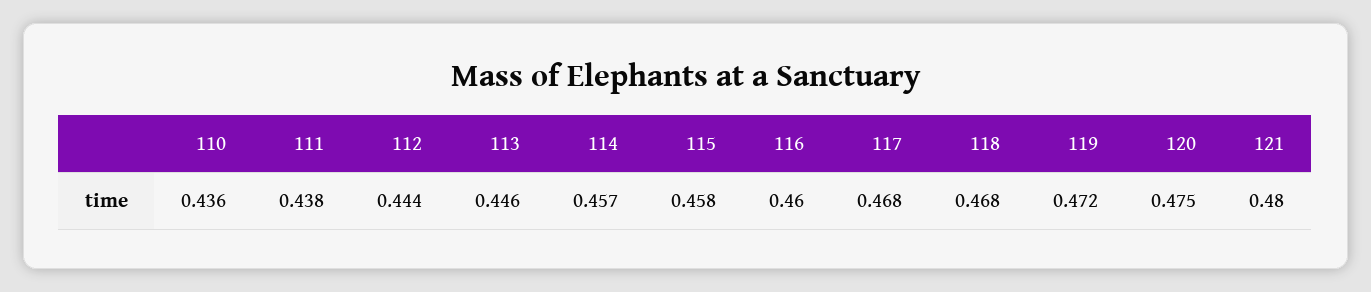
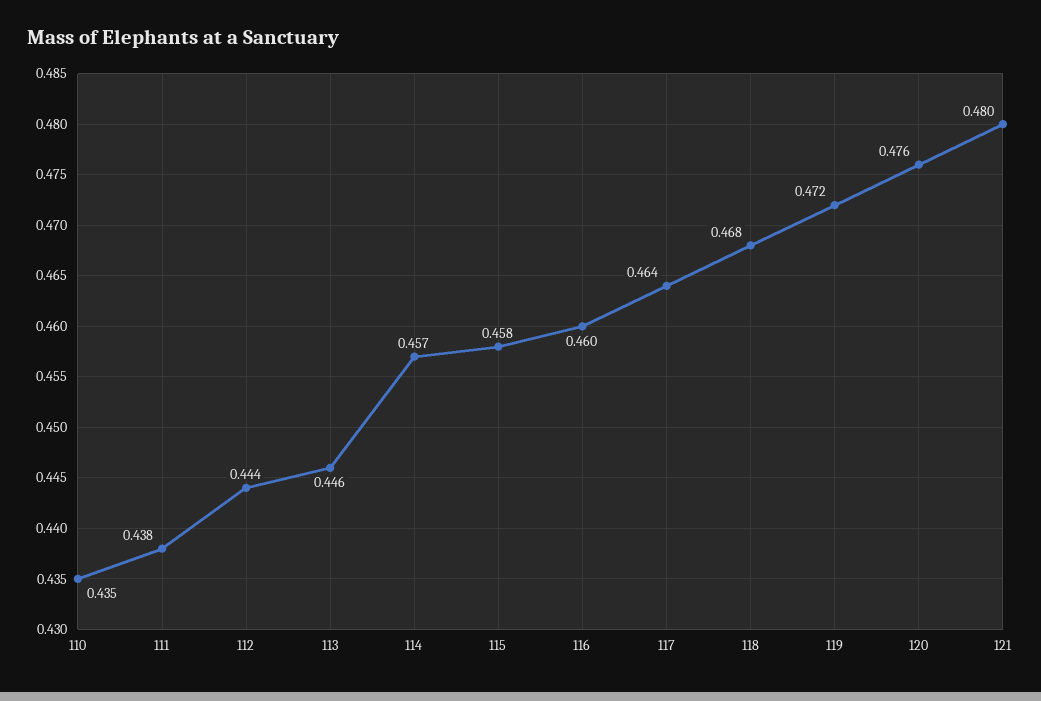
  {
-   "110": 0.436,
+   "110": 0.435,
    "111": 0.438,
    "112": 0.444,
    "113": 0.446,
    "114": 0.457,
    "115": 0.458,
    "116": 0.46,
-   "117": 0.468,
+   "117": 0.464,
    "118": 0.468,
    "119": 0.472,
-   "120": 0.475,
+   "120": 0.476,
    "121": 0.48
  }

